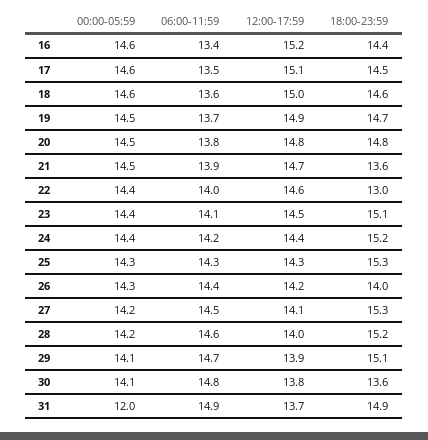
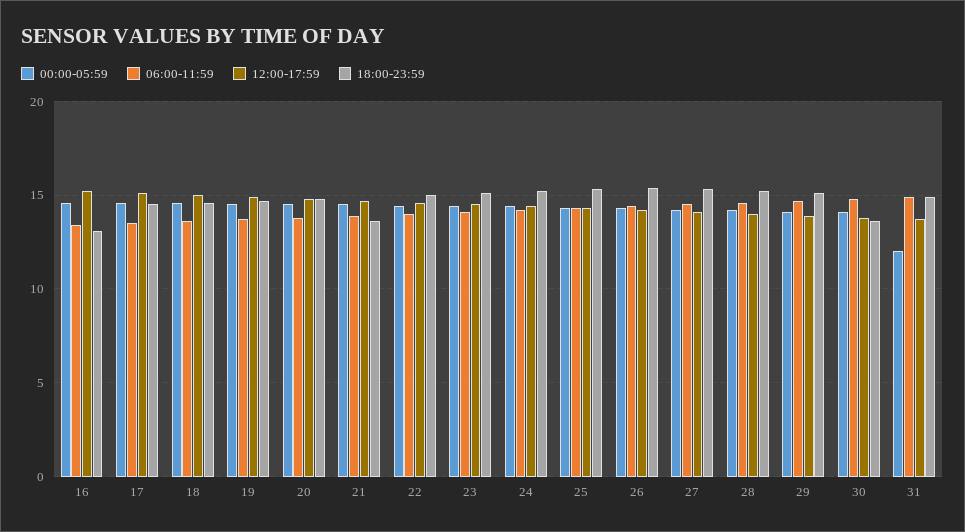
  {
    "00:00-05:59": {
      "16": 14.6,
      "17": 14.6,
      "18": 14.6,
      "19": 14.5,
      "20": 14.5,
      "21": 14.5,
      "22": 14.4,
      "23": 14.4,
      "24": 14.4,
      "25": 14.3,
      "26": 14.3,
      "27": 14.2,
      "28": 14.2,
      "29": 14.1,
      "30": 14.1,
      "31": 12
    },
    "06:00-11:59": {
      "16": 13.4,
      "17": 13.5,
      "18": 13.6,
      "19": 13.7,
      "20": 13.8,
      "21": 13.9,
      "22": 14,
      "23": 14.1,
      "24": 14.2,
      "25": 14.3,
      "26": 14.4,
      "27": 14.5,
      "28": 14.6,
      "29": 14.7,
      "30": 14.8,
      "31": 14.9
    },
    "12:00-17:59": {
      "16": 15.2,
      "17": 15.1,
      "18": 15,
      "19": 14.9,
      "20": 14.8,
      "21": 14.7,
      "22": 14.6,
      "23": 14.5,
      "24": 14.4,
      "25": 14.3,
      "26": 14.2,
      "27": 14.1,
      "28": 14,
      "29": 13.9,
      "30": 13.8,
      "31": 13.7
    },
    "18:00-23:59": {
-     "16": 14.4,
+     "16": 13,
      "17": 14.5,
      "18": 14.6,
      "19": 14.7,
      "20": 14.8,
      "21": 13.6,
-     "22": 13,
+     "22": 15,
      "23": 15.1,
      "24": 15.2,
      "25": 15.3,
-     "26": 14,
+     "26": 15.5,
      "27": 15.3,
      "28": 15.2,
      "29": 15.1,
      "30": 13.6,
      "31": 14.9
    }
  }

